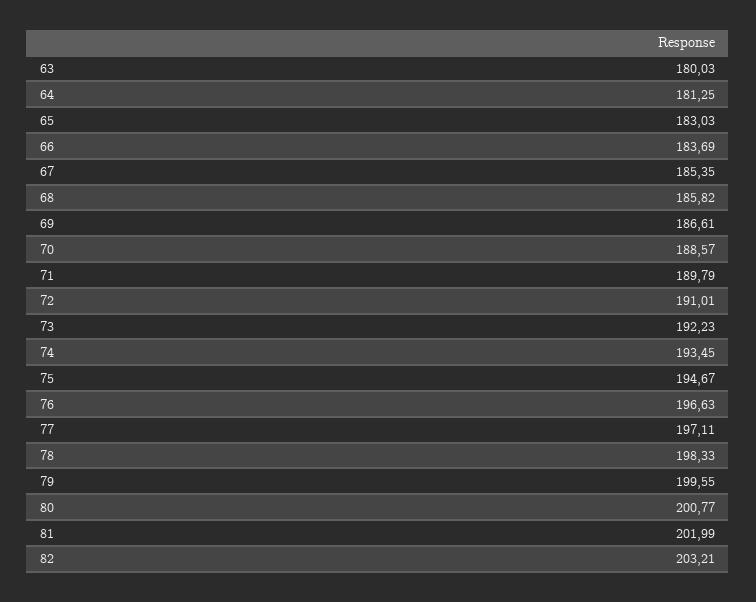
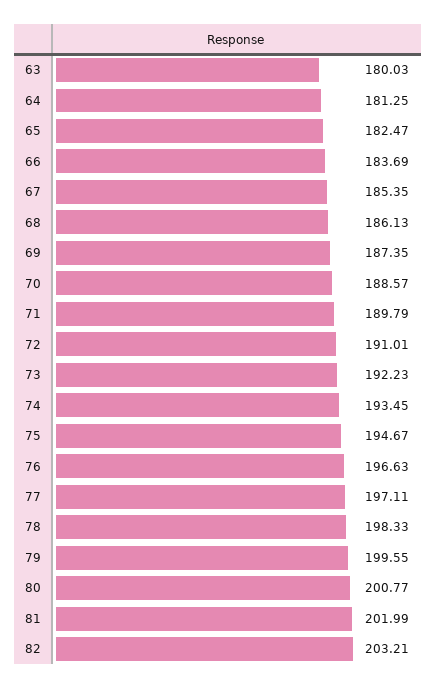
  {
    "63": 180.03,
    "64": 181.25,
-   "65": 183.03,
+   "65": 182.47,
    "66": 183.69,
    "67": 185.35,
-   "68": 185.82,
+   "68": 186.13,
-   "69": 186.61,
+   "69": 187.35,
    "70": 188.57,
    "71": 189.79,
    "72": 191.01,
    "73": 192.23,
    "74": 193.45,
    "75": 194.67,
    "76": 196.63,
    "77": 197.11,
    "78": 198.33,
    "79": 199.55,
    "80": 200.77,
    "81": 201.99,
    "82": 203.21
  }

